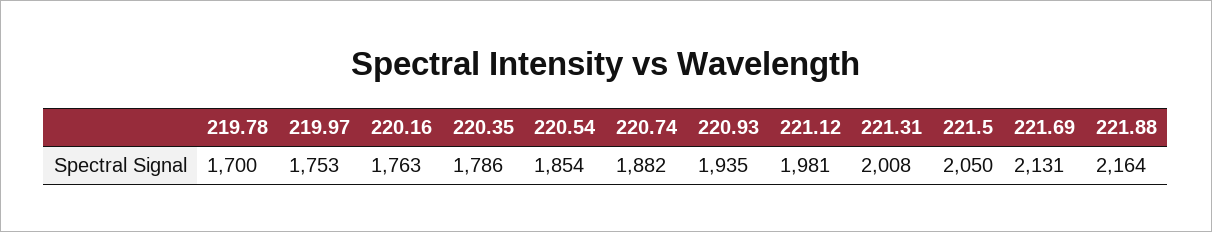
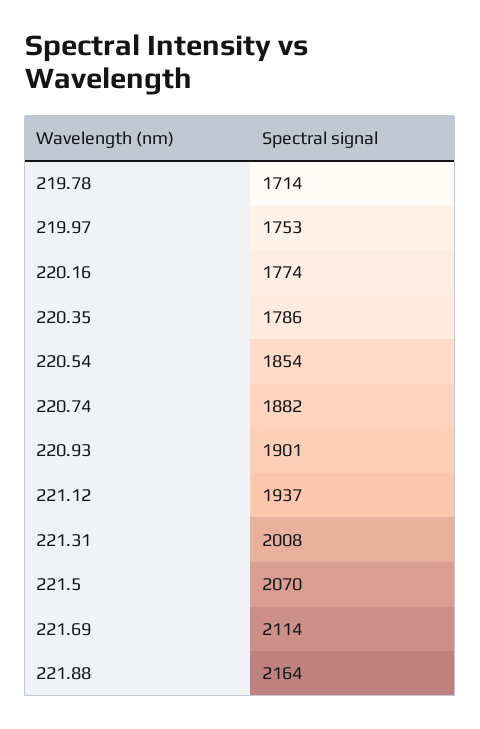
  {
-   "219.78": 1700,
+   "219.78": 1714,
    "219.97": 1753,
-   "220.16": 1763,
+   "220.16": 1774,
    "220.35": 1786,
    "220.54": 1854,
    "220.74": 1882,
-   "220.93": 1935,
+   "220.93": 1901,
-   "221.12": 1981,
+   "221.12": 1937,
    "221.31": 2008,
-   "221.5": 2050,
+   "221.5": 2070,
-   "221.69": 2131,
+   "221.69": 2114,
    "221.88": 2164
  }

